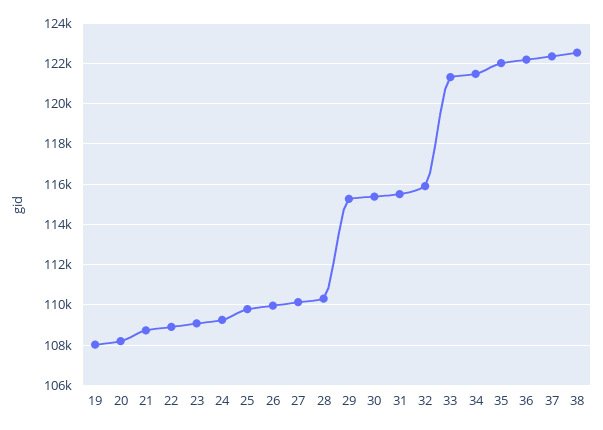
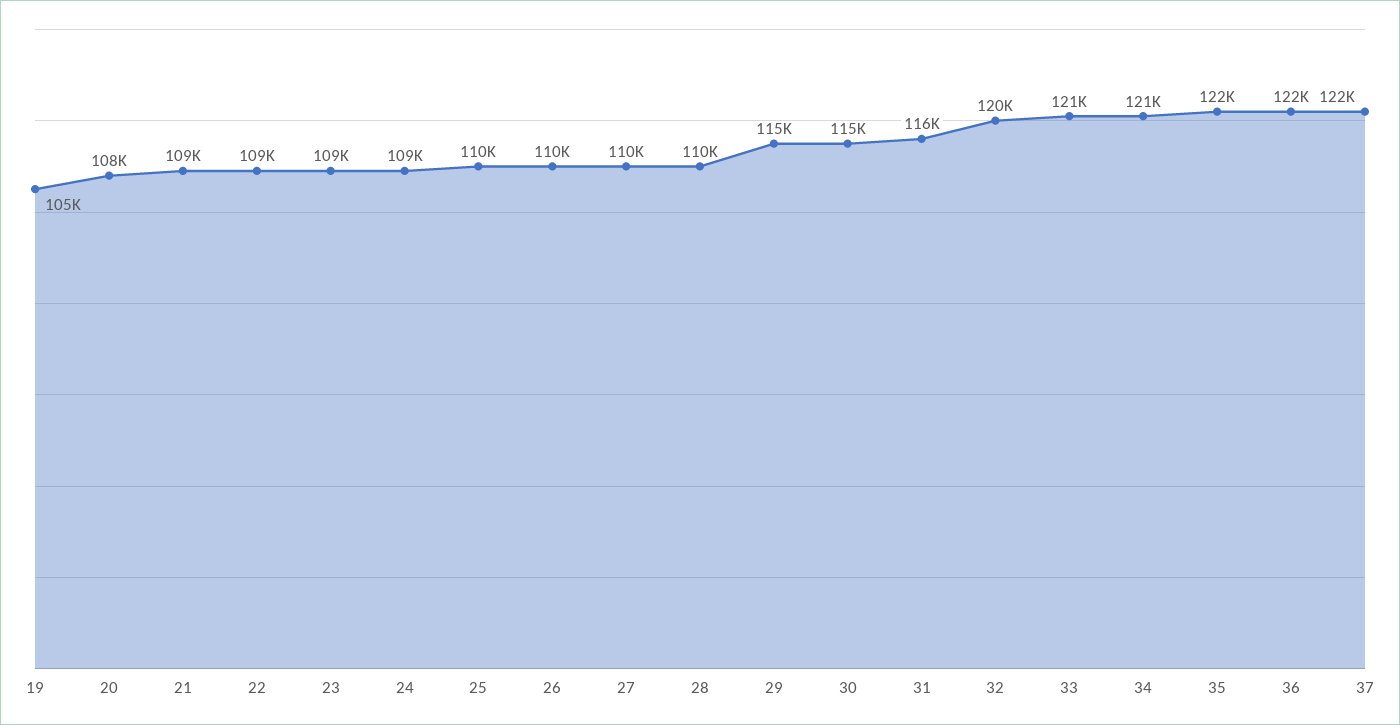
  {
-   "19": 108000,
+   "19": 105000,
    "20": 108000,
    "21": 109000,
    "22": 109000,
    "23": 109000,
    "24": 109000,
    "25": 110000,
    "26": 110000,
    "27": 110000,
    "28": 110000,
    "29": 115000,
    "30": 115000,
    "31": 116000,
-   "32": 116000,
+   "32": 120000,
    "33": 121000,
    "34": 121000,
    "35": 122000,
    "36": 122000,
-   "37": 122000,
+   "37": 122000
-   "38": 122500
  }

